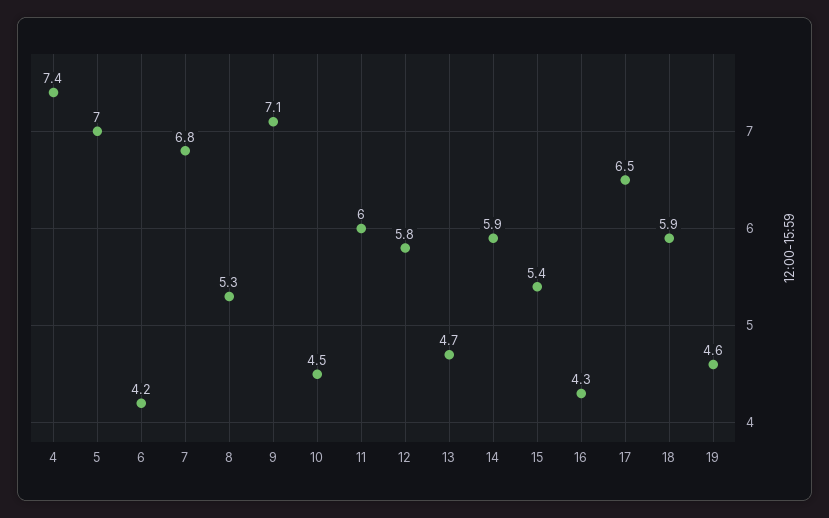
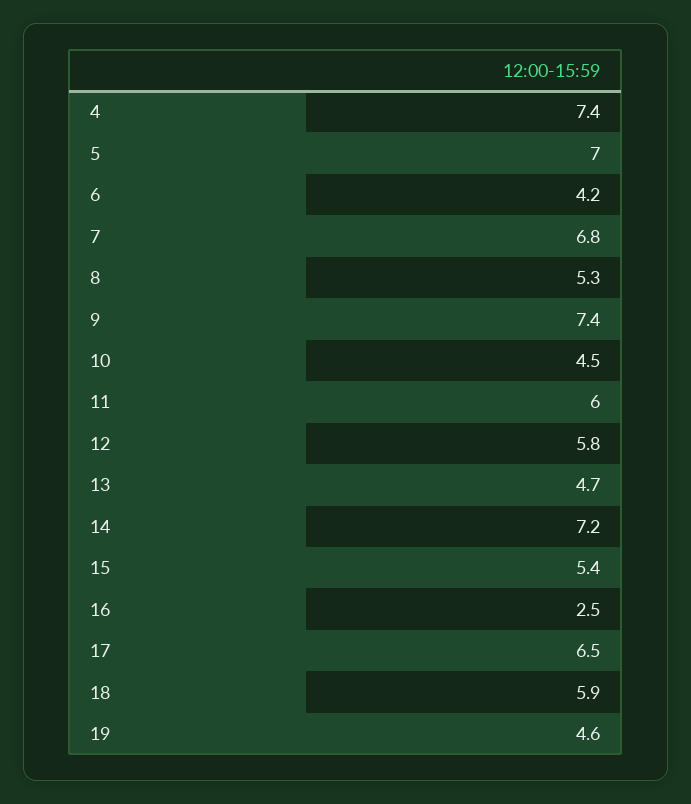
  {
    "4": 7.4,
    "5": 7,
    "6": 4.2,
    "7": 6.8,
    "8": 5.3,
-   "9": 7.1,
+   "9": 7.4,
    "10": 4.5,
    "11": 6,
    "12": 5.8,
    "13": 4.7,
-   "14": 5.9,
+   "14": 7.2,
    "15": 5.4,
-   "16": 4.3,
+   "16": 2.5,
    "17": 6.5,
    "18": 5.9,
    "19": 4.6
  }

